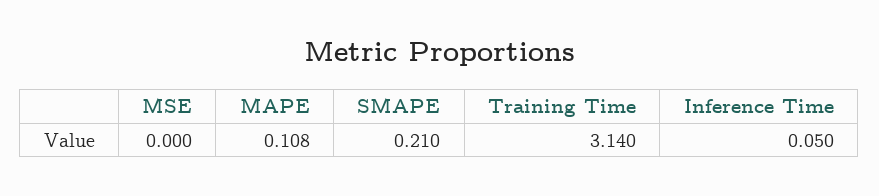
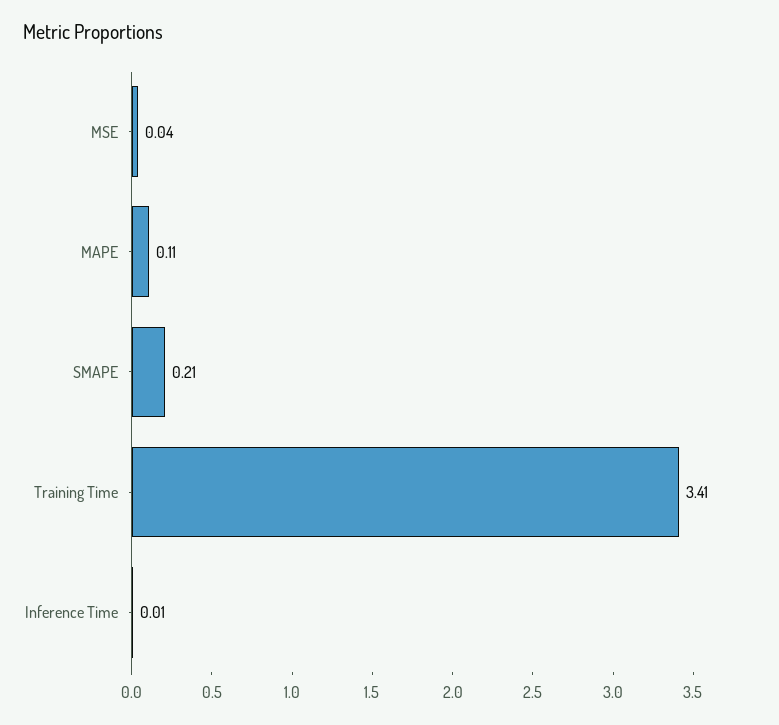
  {
-   "MSE": 0,
+   "MSE": 0.04,
    "MAPE": 0.108,
    "SMAPE": 0.21,
-   "Training Time": 3.14,
+   "Training Time": 3.41,
-   "Inference Time": 0.05
+   "Inference Time": 0.01
  }

